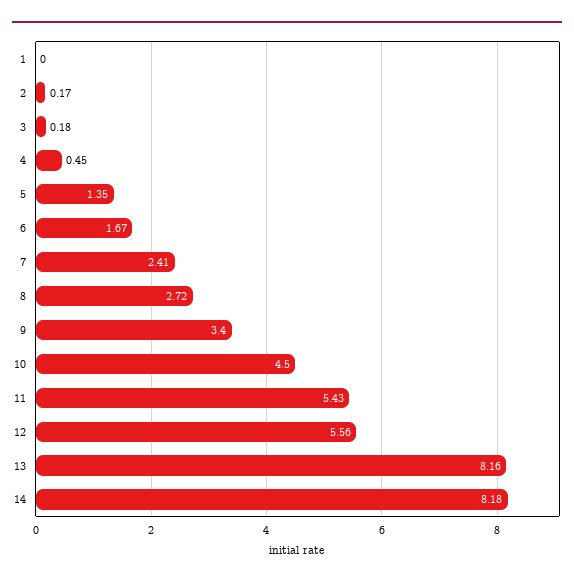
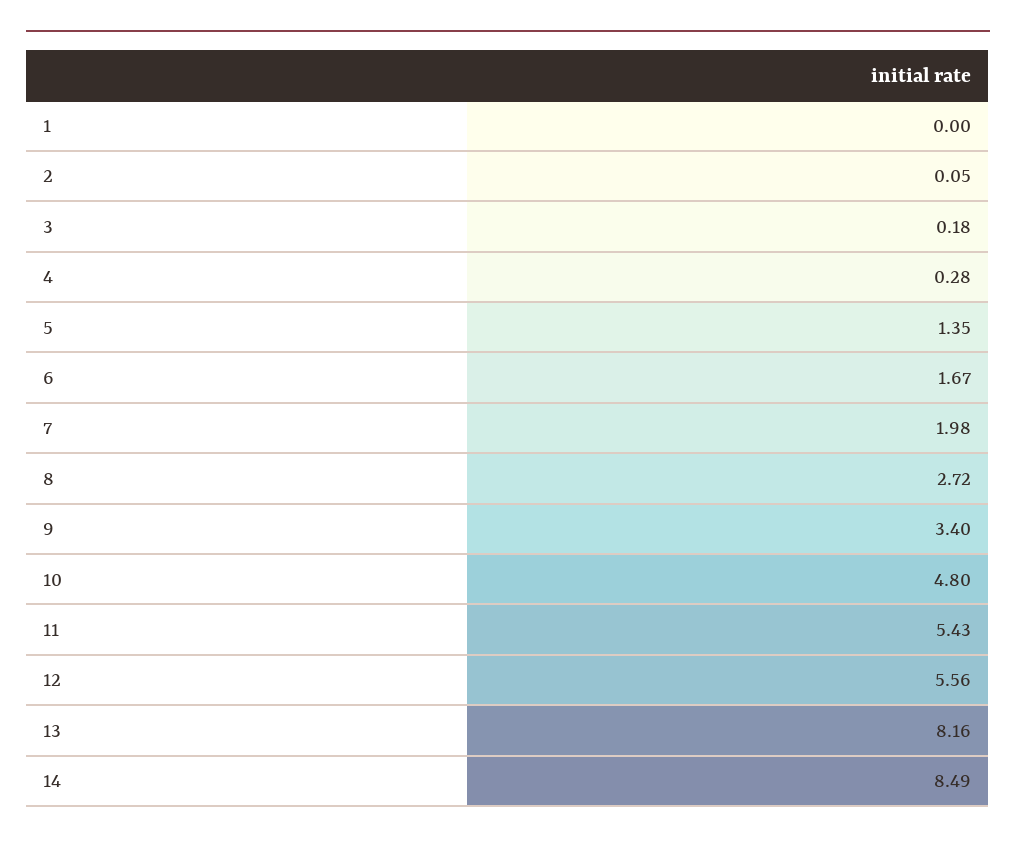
  {
    "1": 0,
-   "2": 0.17,
+   "2": 0.05,
    "3": 0.18,
-   "4": 0.45,
+   "4": 0.28,
    "5": 1.35,
    "6": 1.67,
-   "7": 2.41,
+   "7": 1.98,
    "8": 2.72,
    "9": 3.4,
-   "10": 4.5,
+   "10": 4.8,
    "11": 5.43,
    "12": 5.56,
    "13": 8.16,
-   "14": 8.18
+   "14": 8.49
  }

